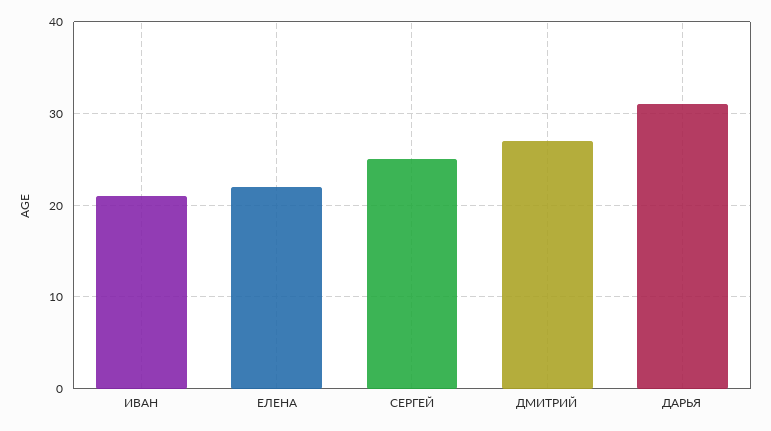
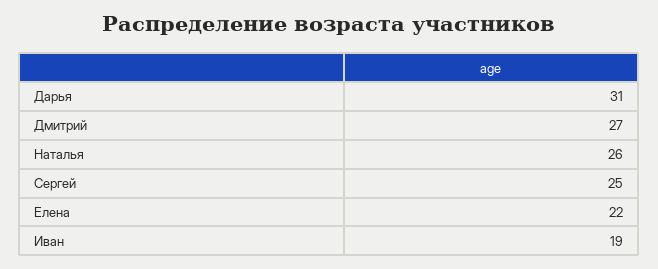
  {
-   "ИВАН": 21,
+   "ИВАН": 19,
    "ЕЛЕНА": 22,
    "СЕРГЕЙ": 25,
    "ДМИТРИЙ": 27,
-   "ДАРЬЯ": 31
+   "ДАРЬЯ": 31,
+   "Наталья": 26
  }

